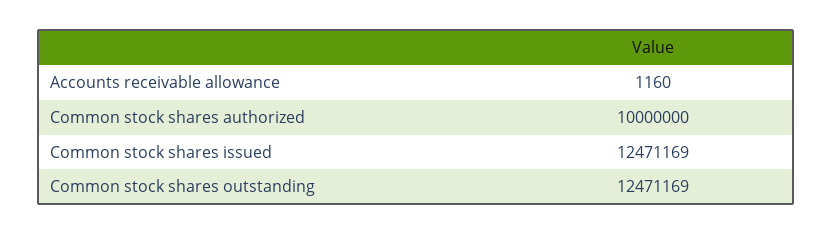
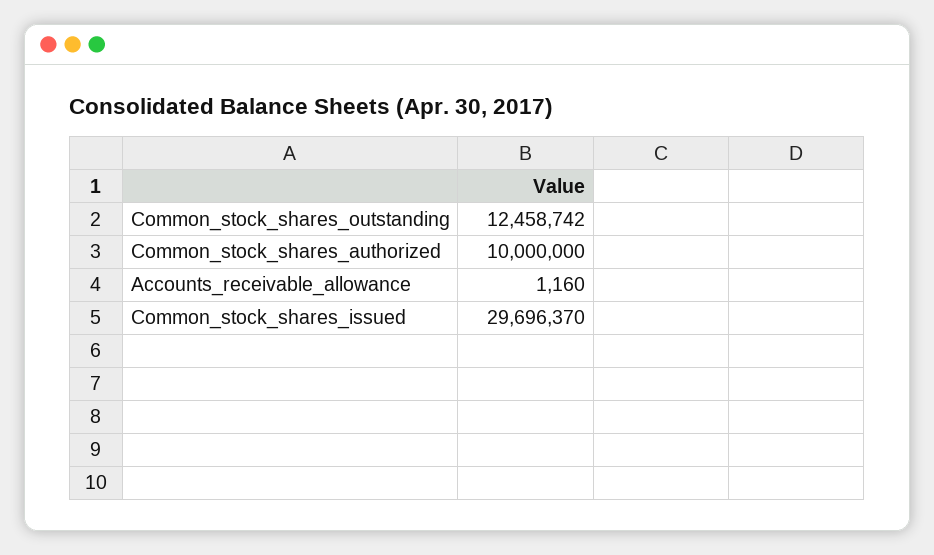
  {
    "Accounts receivable allowance": 1160,
    "Common stock shares authorized": 10000000,
-   "Common stock shares issued": 12471169,
+   "Common stock shares issued": 29696370,
-   "Common stock shares outstanding": 12471169
+   "Common stock shares outstanding": 12458742
  }

